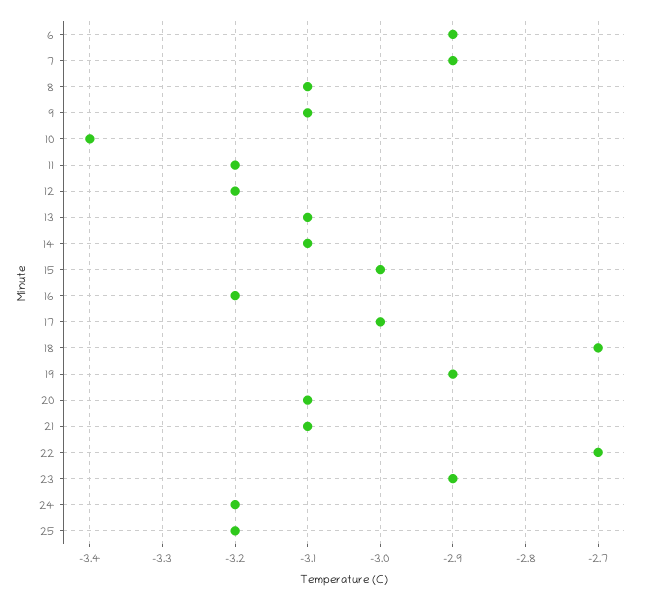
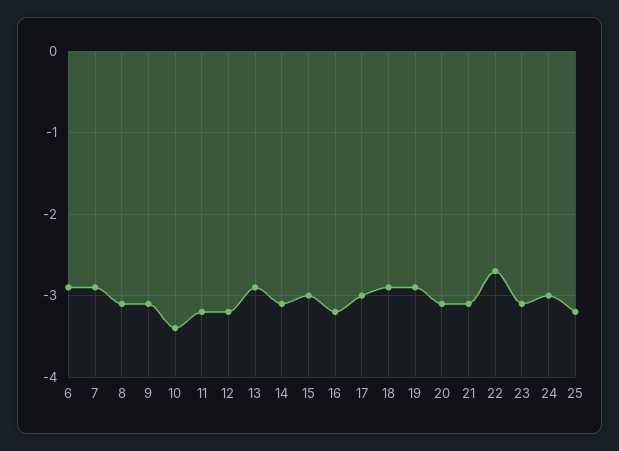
  {
    "6": -2.9,
    "7": -2.9,
    "8": -3.1,
    "9": -3.1,
    "10": -3.4,
    "11": -3.2,
    "12": -3.2,
-   "13": -3.1,
+   "13": -2.9,
    "14": -3.1,
    "15": -3,
    "16": -3.2,
    "17": -3,
-   "18": -2.7,
+   "18": -2.9,
    "19": -2.9,
    "20": -3.1,
    "21": -3.1,
    "22": -2.7,
-   "23": -2.9,
+   "23": -3.1,
-   "24": -3.2,
+   "24": -3,
    "25": -3.2
  }

